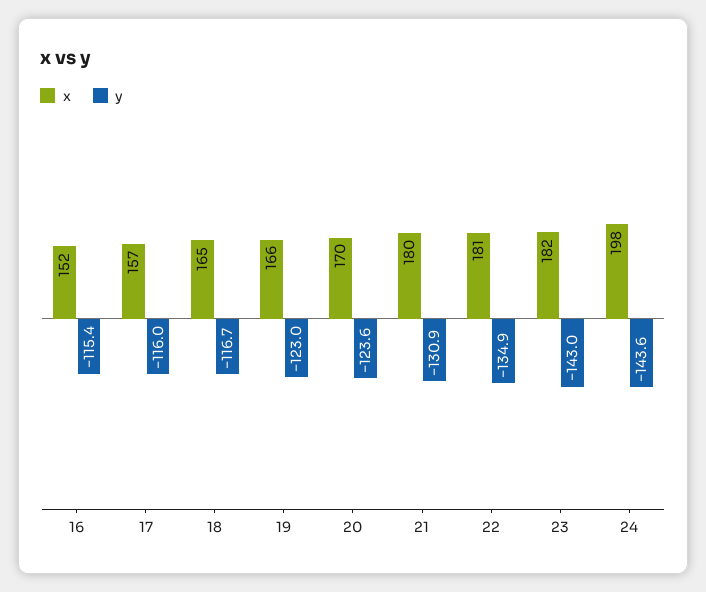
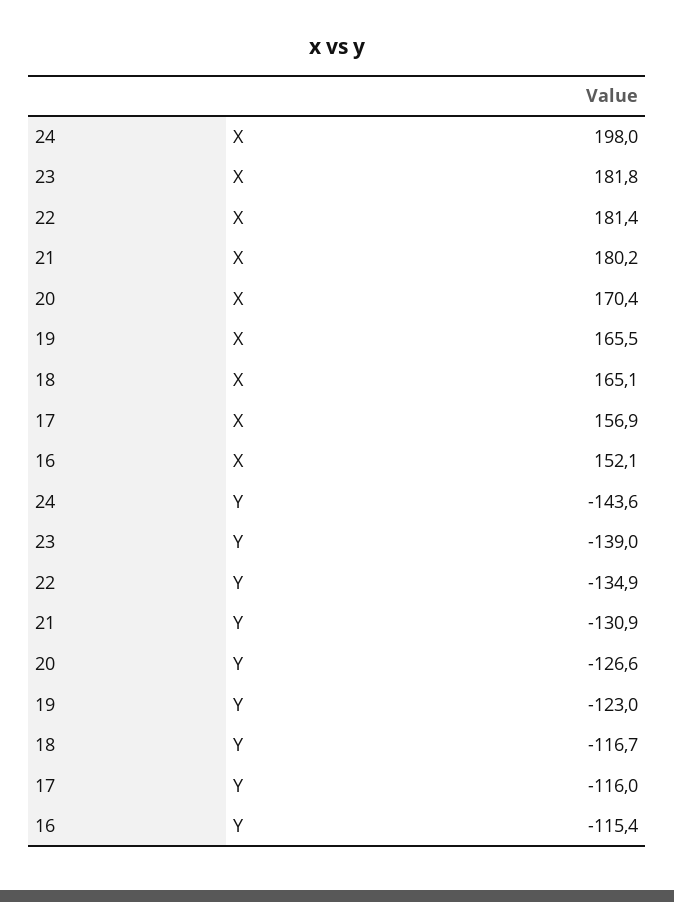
  {
    "x": {
      "16": 152.1,
      "17": 156.9,
      "18": 165.1,
      "19": 165.5,
      "20": 170.4,
      "21": 180.2,
      "22": 181.4,
      "23": 181.8,
      "24": 198
    },
    "y": {
      "16": -115.4,
      "17": -116,
      "18": -116.7,
      "19": -123,
-     "20": -123.6,
+     "20": -126.6,
      "21": -130.9,
      "22": -134.9,
-     "23": -143,
+     "23": -139,
      "24": -143.6
    }
  }

